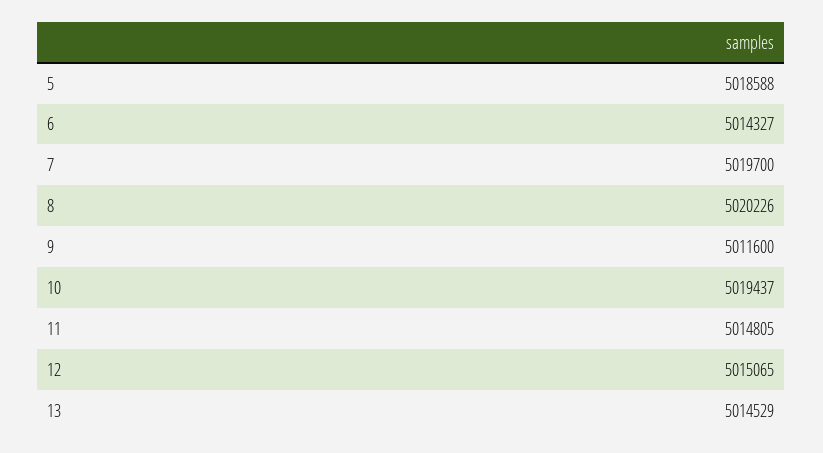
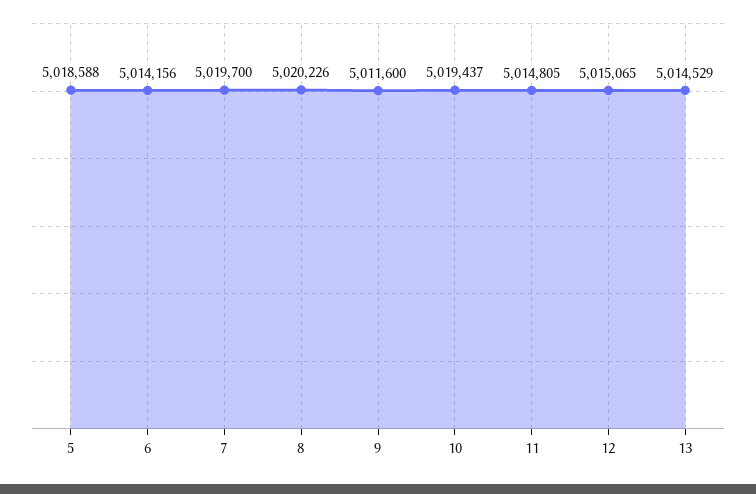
  {
    "5": 5018588,
-   "6": 5014327,
+   "6": 5014156,
    "7": 5019700,
    "8": 5020226,
    "9": 5011600,
    "10": 5019437,
    "11": 5014805,
    "12": 5015065,
    "13": 5014529
  }

